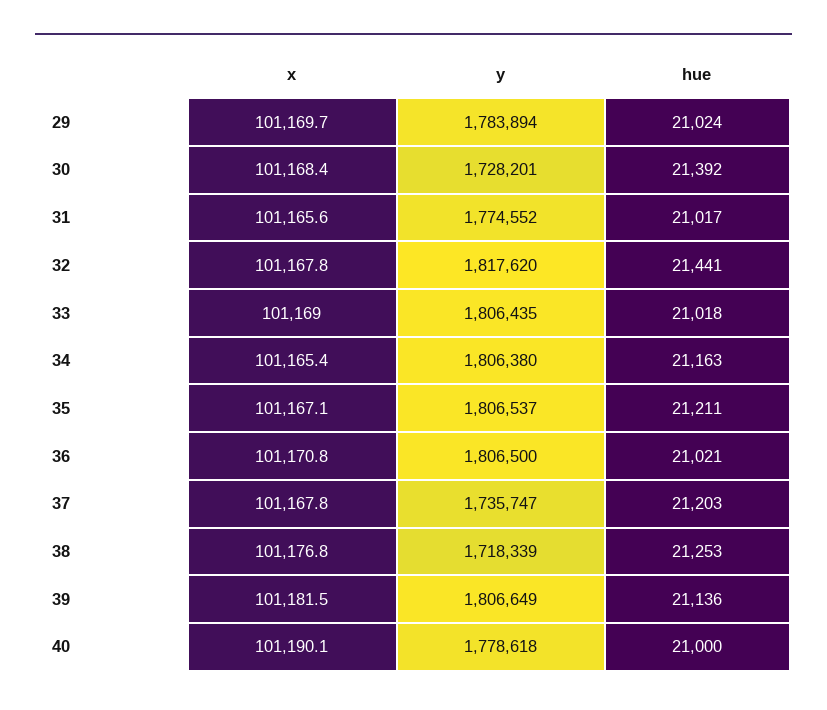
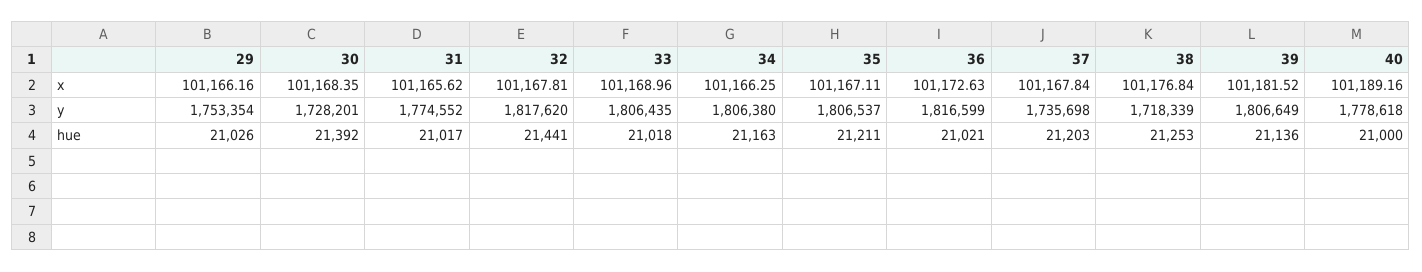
  {
    "x": {
-     "29": 101169.7,
+     "29": 101166.16,
      "30": 101168.35,
      "31": 101165.62,
      "32": 101167.81,
      "33": 101168.96,
-     "34": 101165.4,
+     "34": 101166.25,
      "35": 101167.11,
-     "36": 101170.8,
+     "36": 101172.63,
      "37": 101167.84,
      "38": 101176.84,
      "39": 101181.52,
-     "40": 101190.1
+     "40": 101189.16
    },
    "y": {
-     "29": 1783894,
+     "29": 1753354,
      "30": 1728201,
      "31": 1774552,
      "32": 1817620,
      "33": 1806435,
      "34": 1806380,
      "35": 1806537,
-     "36": 1806500,
+     "36": 1816599,
-     "37": 1735747,
+     "37": 1735698,
      "38": 1718339,
      "39": 1806649,
      "40": 1778618
    },
    "hue": {
-     "29": 21024,
+     "29": 21026,
      "30": 21392,
      "31": 21017,
      "32": 21441,
      "33": 21018,
      "34": 21163,
      "35": 21211,
      "36": 21021,
      "37": 21203,
      "38": 21253,
      "39": 21136,
      "40": 21000
    }
  }

